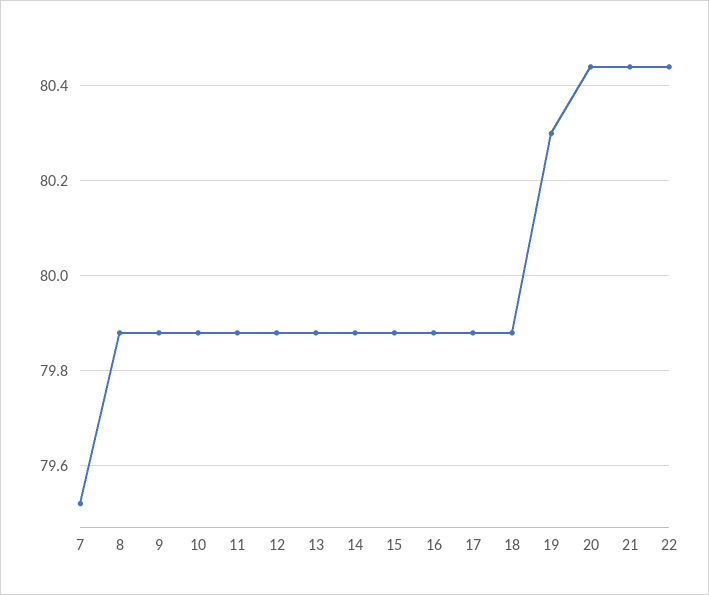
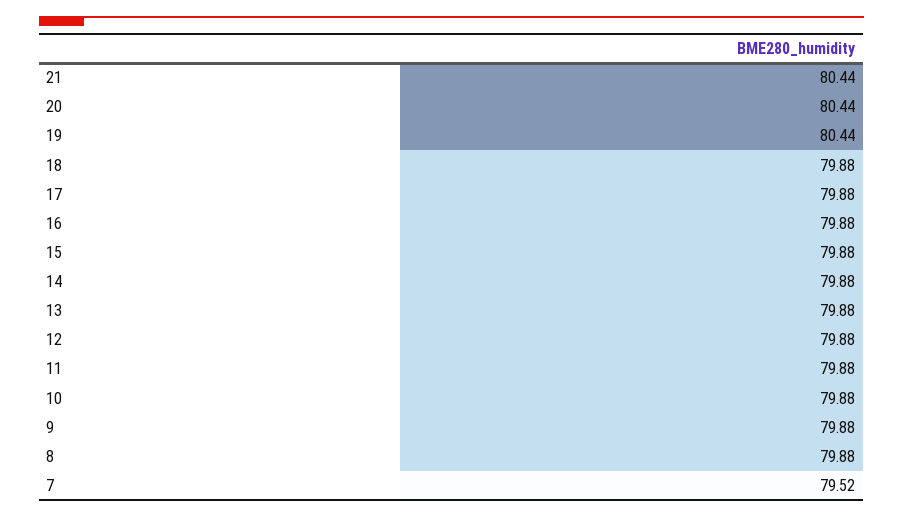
  {
    "7": 79.52,
    "8": 79.88,
    "9": 79.88,
    "10": 79.88,
    "11": 79.88,
    "12": 79.88,
    "13": 79.88,
    "14": 79.88,
    "15": 79.88,
    "16": 79.88,
    "17": 79.88,
    "18": 79.88,
-   "19": 80.3,
+   "19": 80.44,
    "20": 80.44,
-   "21": 80.44,
+   "21": 80.44
-   "22": 80.45
  }

